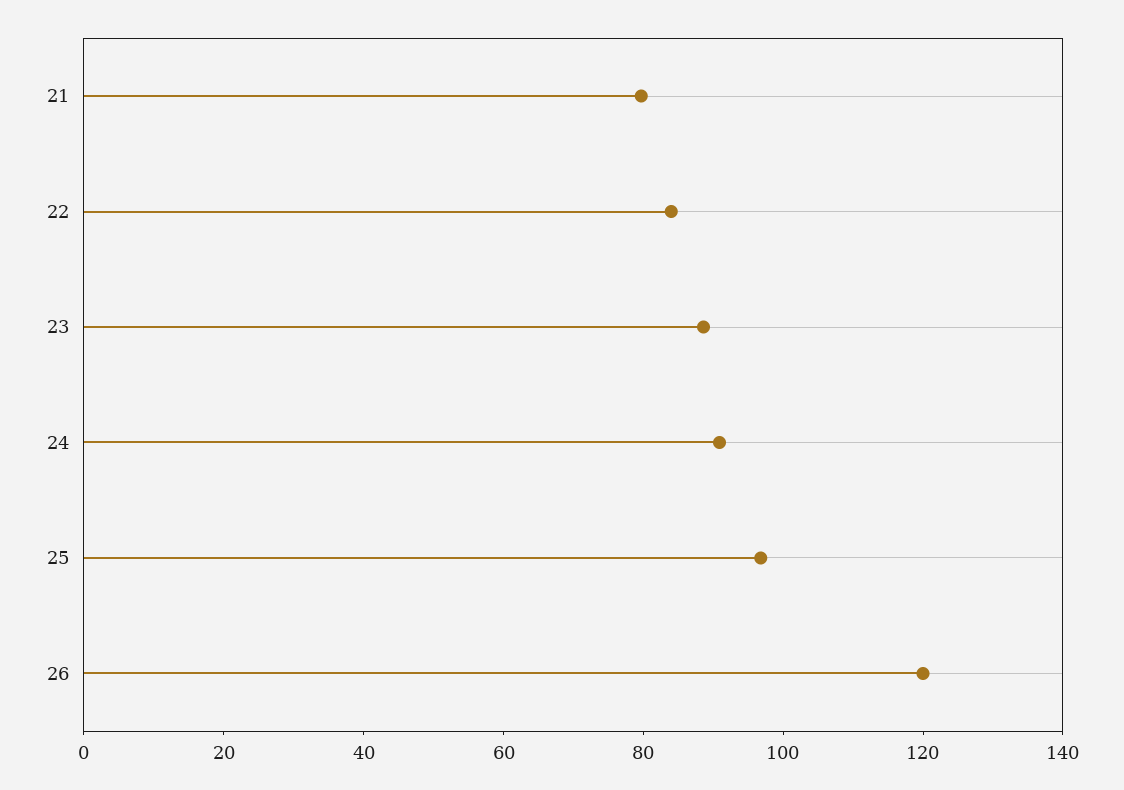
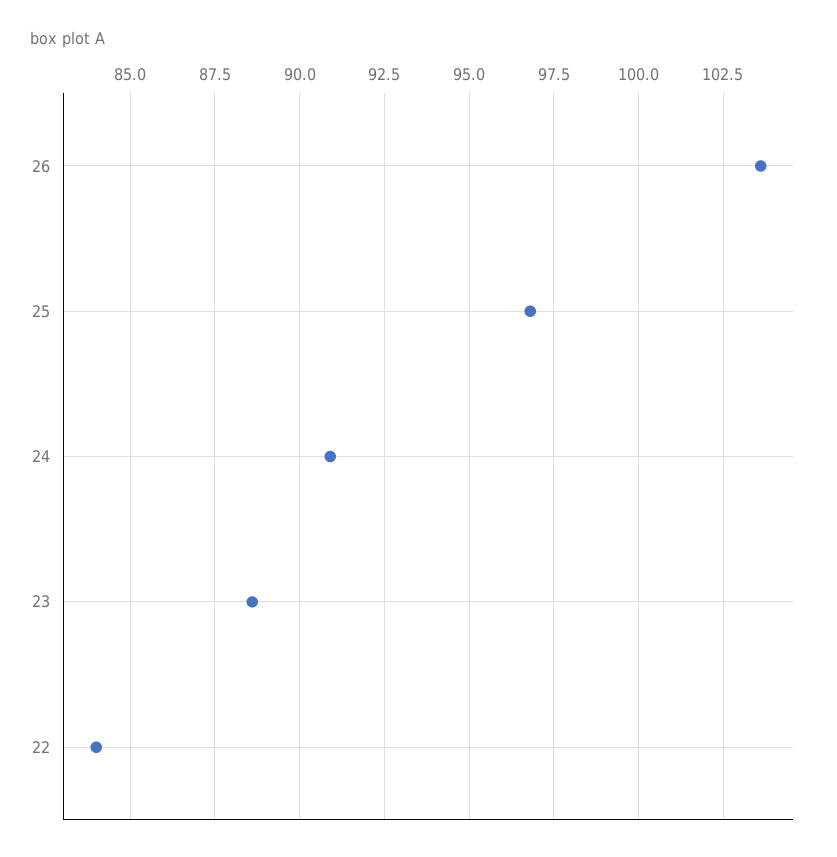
  {
-   "21": 80,
    "22": 84,
    "23": 88.5,
    "24": 91,
    "25": 97,
-   "26": 120
+   "26": 103.5
  }

